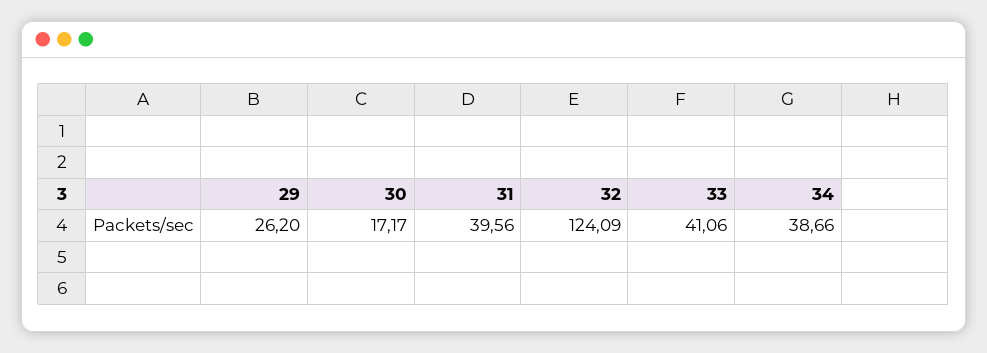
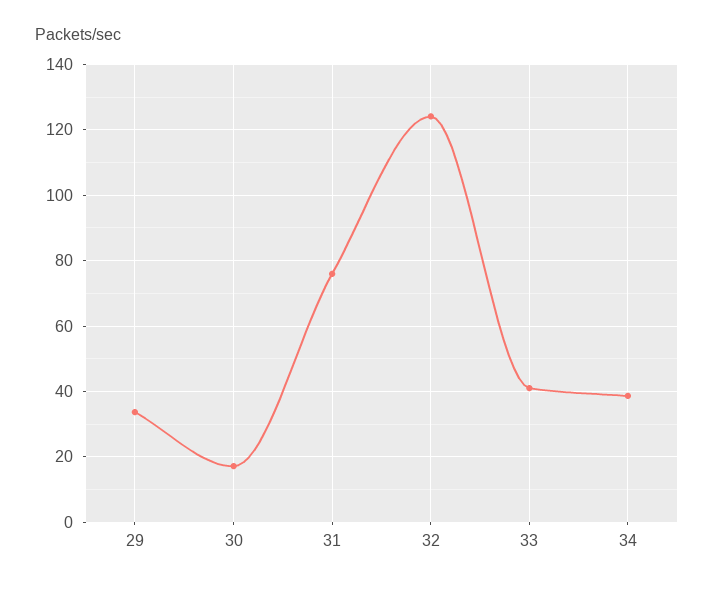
  {
-   "29": 26.2,
+   "29": 34,
    "30": 17.17,
-   "31": 39.56,
+   "31": 76,
    "32": 124.09,
    "33": 41.06,
    "34": 38.66
  }

